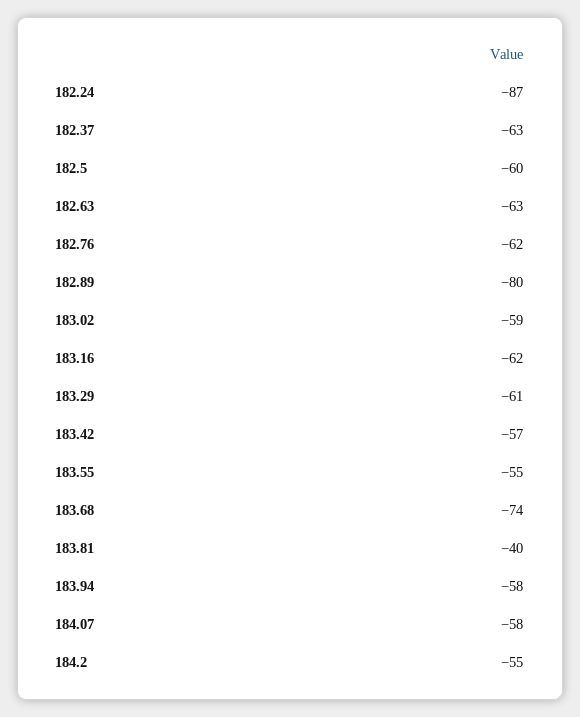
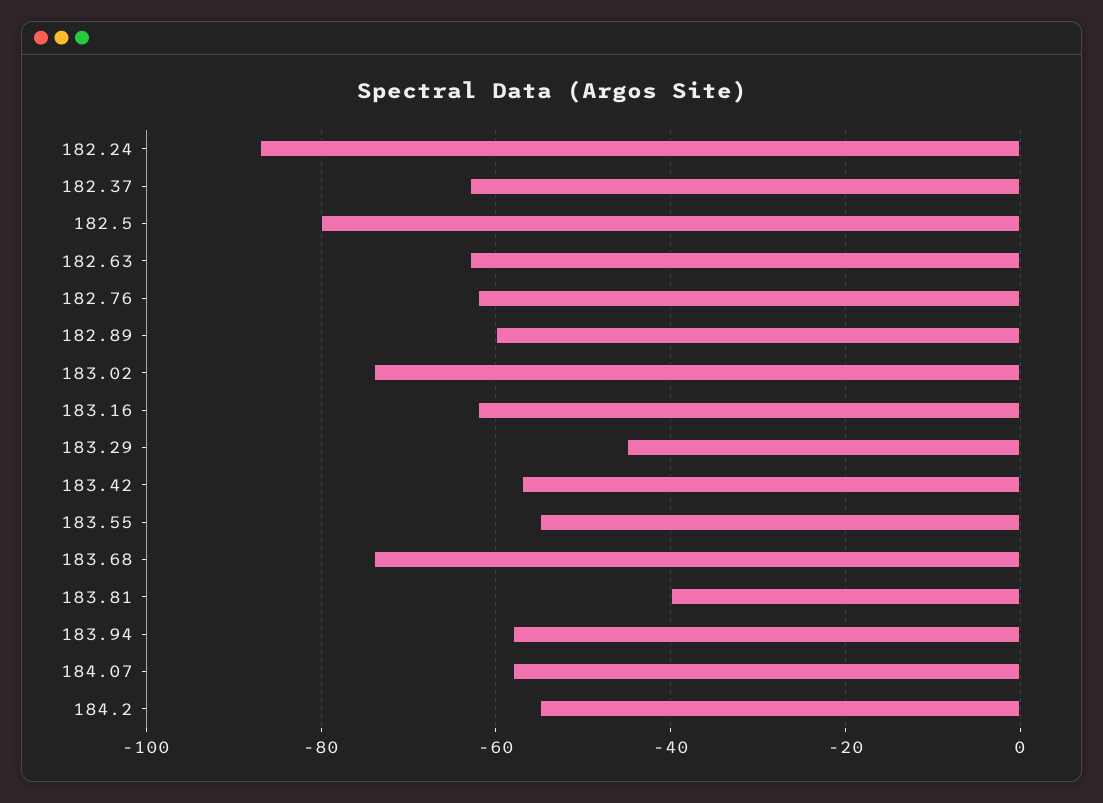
  {
    "182.24": -87,
    "182.37": -63,
-   "182.5": -60,
+   "182.5": -80,
    "182.63": -63,
    "182.76": -62,
-   "182.89": -80,
+   "182.89": -60,
-   "183.02": -59,
+   "183.02": -75,
    "183.16": -62,
-   "183.29": -61,
+   "183.29": -45,
    "183.42": -57,
    "183.55": -55,
    "183.68": -74,
    "183.81": -40,
    "183.94": -58,
    "184.07": -58,
    "184.2": -55
  }

